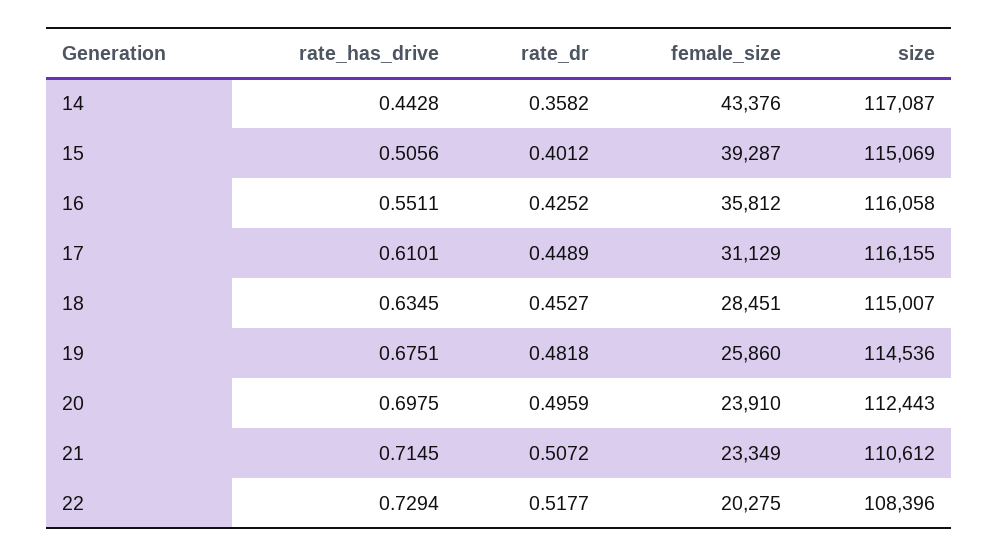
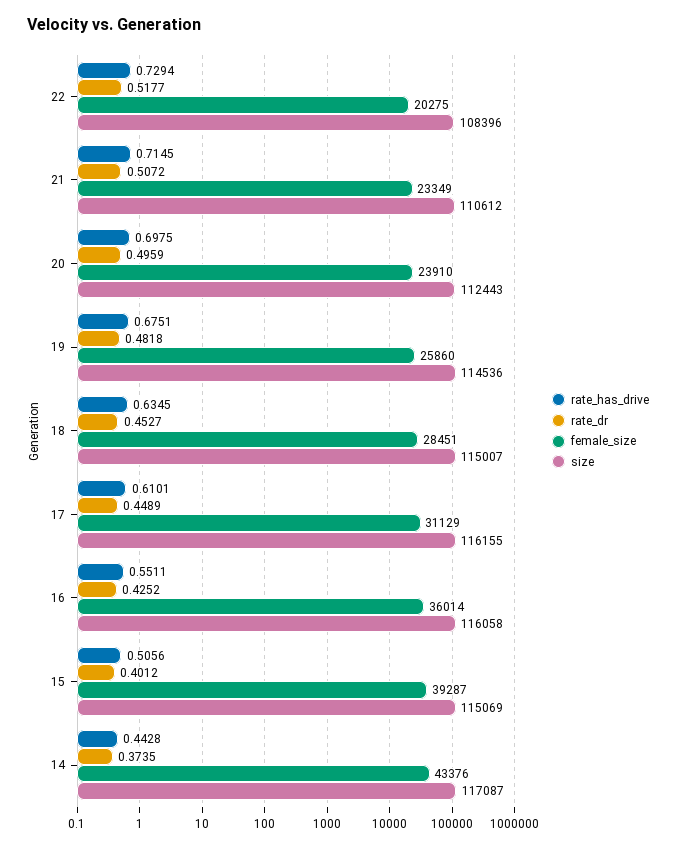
  {
    "rate_has_drive": {
      "14": 0.4428,
      "15": 0.5056,
      "16": 0.5511,
      "17": 0.6101,
      "18": 0.6345,
      "19": 0.6751,
      "20": 0.6975,
      "21": 0.7145,
      "22": 0.7294
    },
    "rate_dr": {
-     "14": 0.3582,
+     "14": 0.3735,
      "15": 0.4012,
      "16": 0.4252,
      "17": 0.4489,
      "18": 0.4527,
      "19": 0.4818,
      "20": 0.4959,
      "21": 0.5072,
      "22": 0.5177
    },
    "female_size": {
      "14": 43376,
      "15": 39287,
-     "16": 35812,
+     "16": 36014,
      "17": 31129,
      "18": 28451,
      "19": 25860,
      "20": 23910,
      "21": 23349,
      "22": 20275
    },
    "size": {
      "14": 117087,
      "15": 115069,
      "16": 116058,
      "17": 116155,
      "18": 115007,
      "19": 114536,
      "20": 112443,
      "21": 110612,
      "22": 108396
    }
  }

